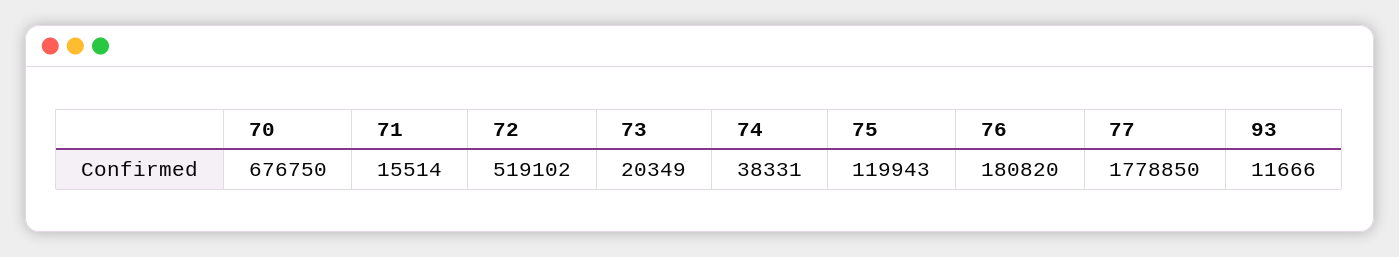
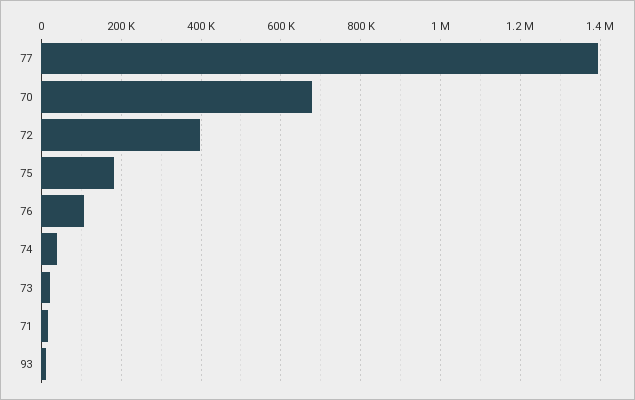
  {
    "70": 676750,
    "71": 15514,
-   "72": 519102,
+   "72": 400000,
    "73": 20349,
    "74": 38331,
-   "75": 119943,
+   "75": 180000,
-   "76": 180820,
+   "76": 100000,
-   "77": 1778850,
+   "77": 1400000,
    "93": 11666
  }

